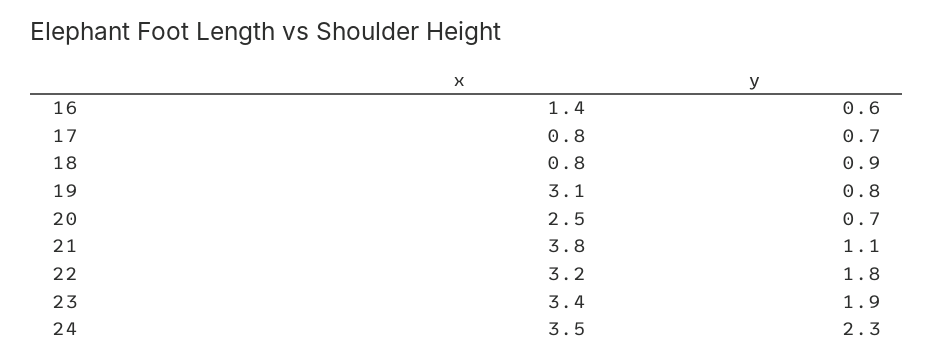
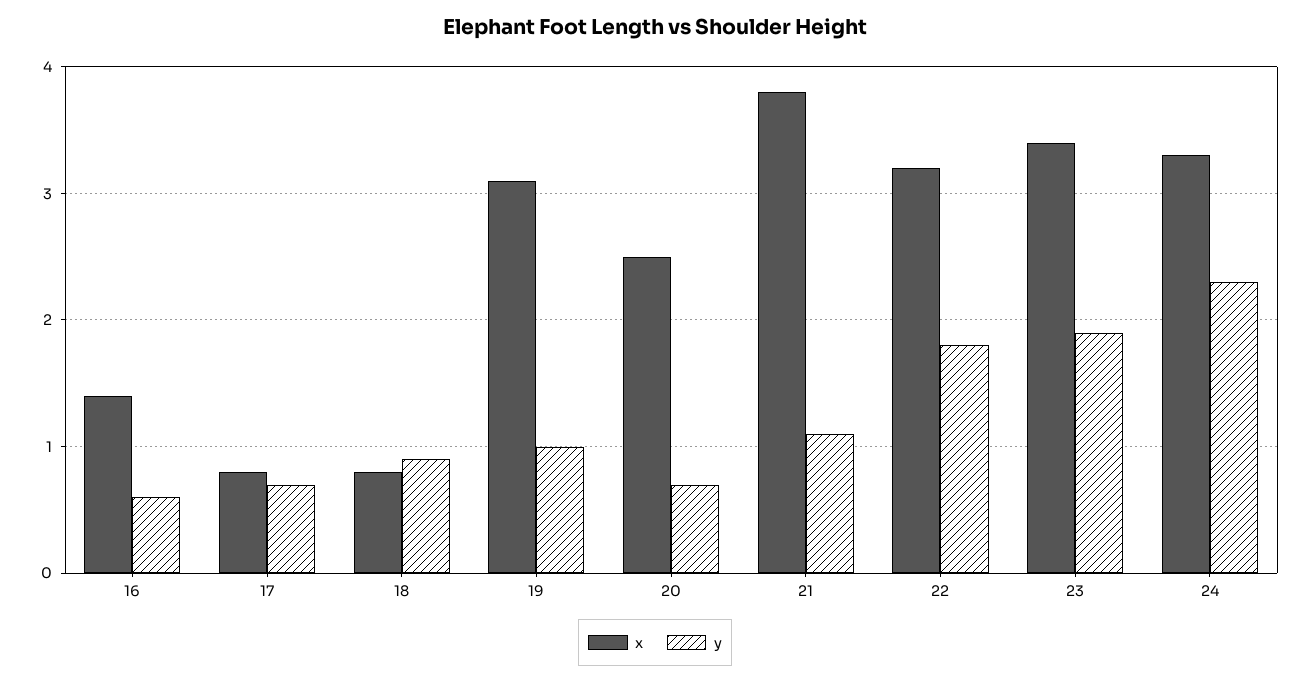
  {
    "x": {
      "16": 1.4,
      "17": 0.8,
      "18": 0.8,
      "19": 3.1,
      "20": 2.5,
      "21": 3.8,
      "22": 3.2,
      "23": 3.4,
-     "24": 3.5
+     "24": 3.3
    },
    "y": {
      "16": 0.6,
      "17": 0.7,
      "18": 0.9,
-     "19": 0.8,
+     "19": 1,
      "20": 0.7,
      "21": 1.1,
      "22": 1.8,
      "23": 1.9,
      "24": 2.3
    }
  }

